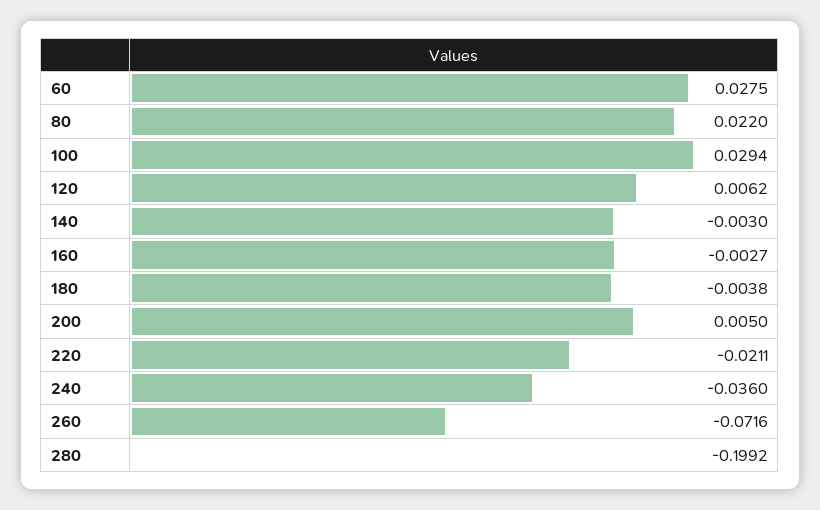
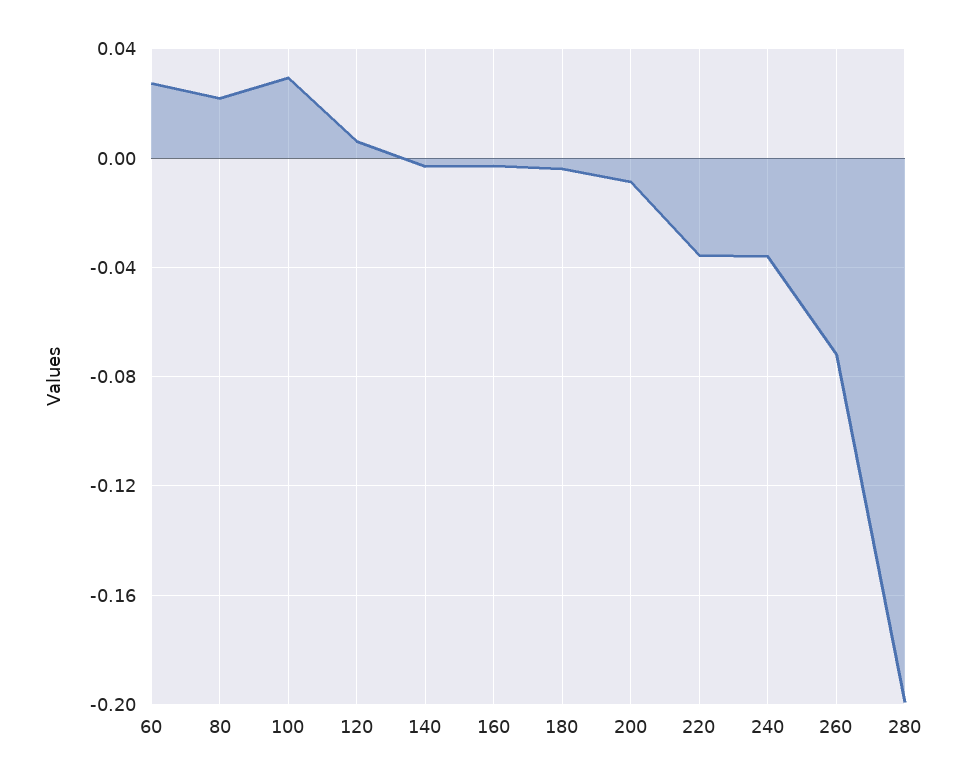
  {
    "60": 0.0275,
    "80": 0.022,
    "100": 0.0294,
    "120": 0.0062,
    "140": -0.003,
    "160": -0.0027,
    "180": -0.0038,
-   "200": 0.005,
+   "200": -0.01,
-   "220": -0.0211,
+   "220": -0.035,
    "240": -0.036,
    "260": -0.0716,
    "280": -0.1992
  }

